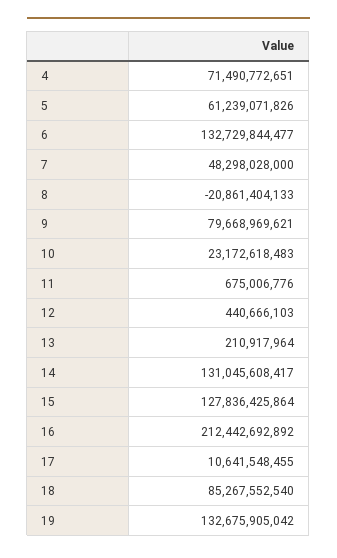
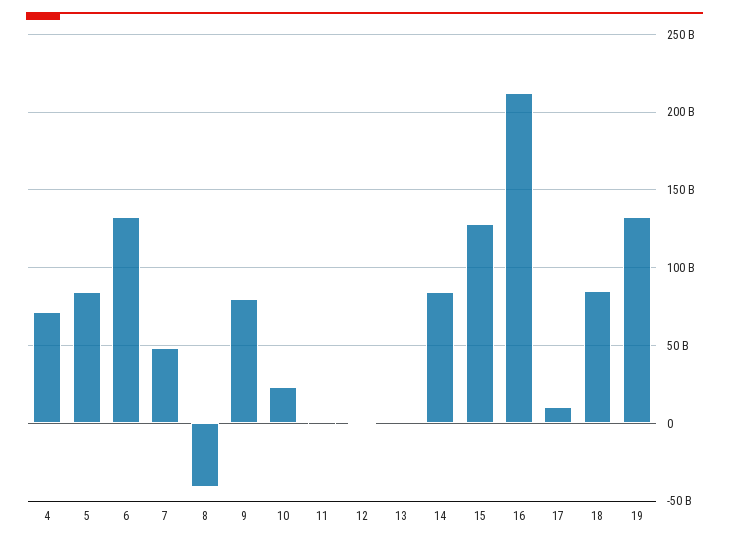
  {
    "4": 71490772651,
-   "5": 61239071826,
+   "5": 85000000000,
    "6": 132729844477,
    "7": 48298028000,
-   "8": -20861404133,
+   "8": -40000000000,
    "9": 79668969621,
    "10": 23172618483,
    "11": 675006776,
    "12": 440666103,
    "13": 210917964,
-   "14": 131045608417,
+   "14": 85000000000,
    "15": 127836425864,
    "16": 212442692892,
    "17": 10641548455,
    "18": 85267552540,
    "19": 132675905042
  }

